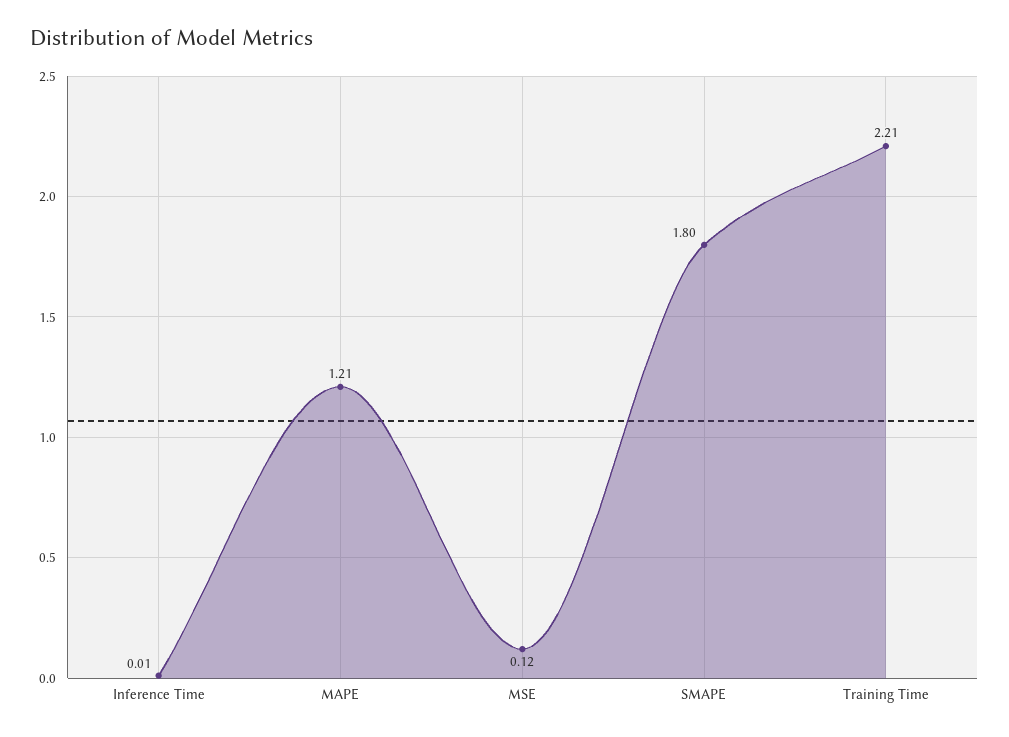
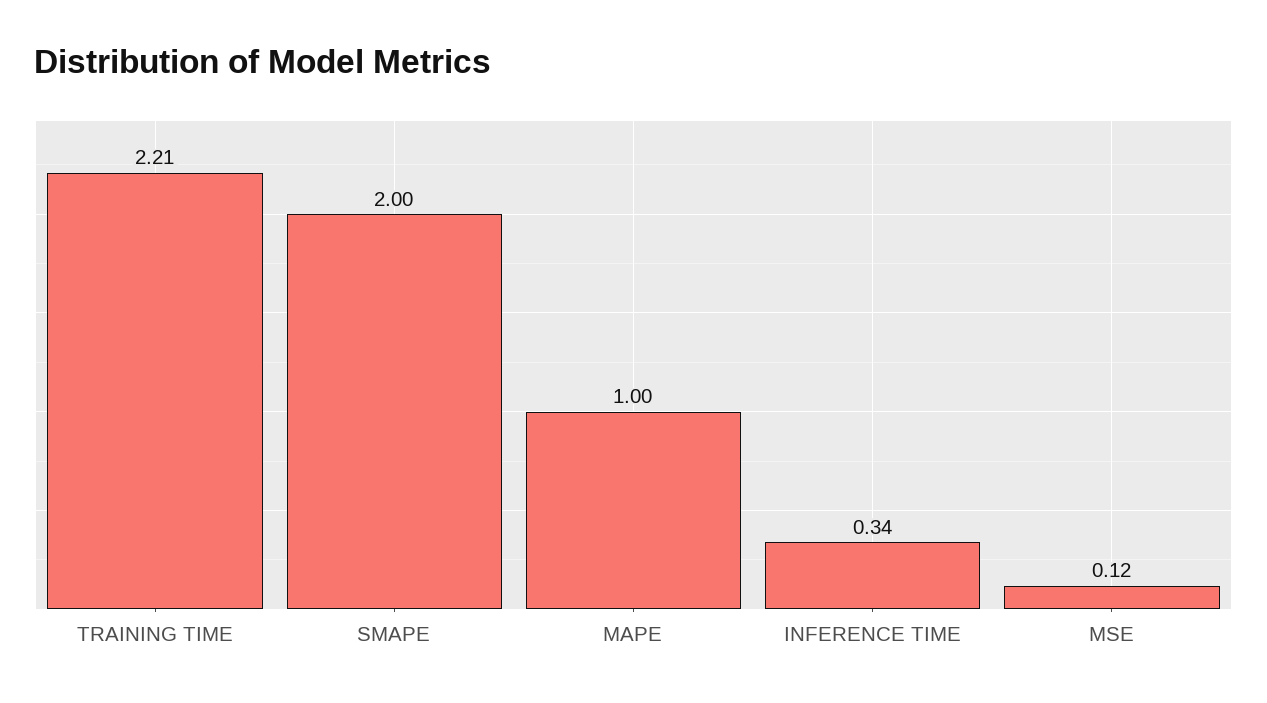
  {
-   "Inference Time": 0.01,
+   "Inference Time": 0.34,
-   "MAPE": 1.21,
+   "MAPE": 1,
    "MSE": 0.12,
-   "SMAPE": 1.8,
+   "SMAPE": 2,
    "Training Time": 2.21
  }

